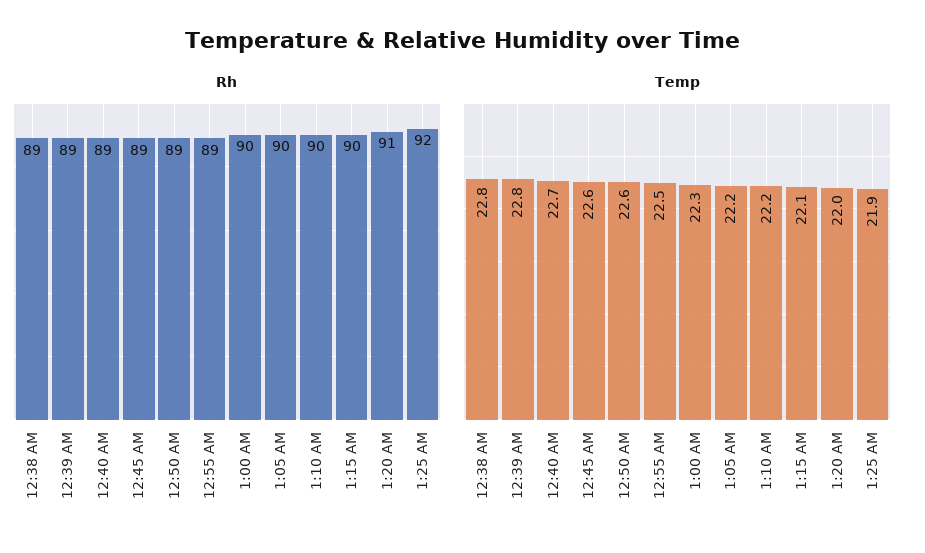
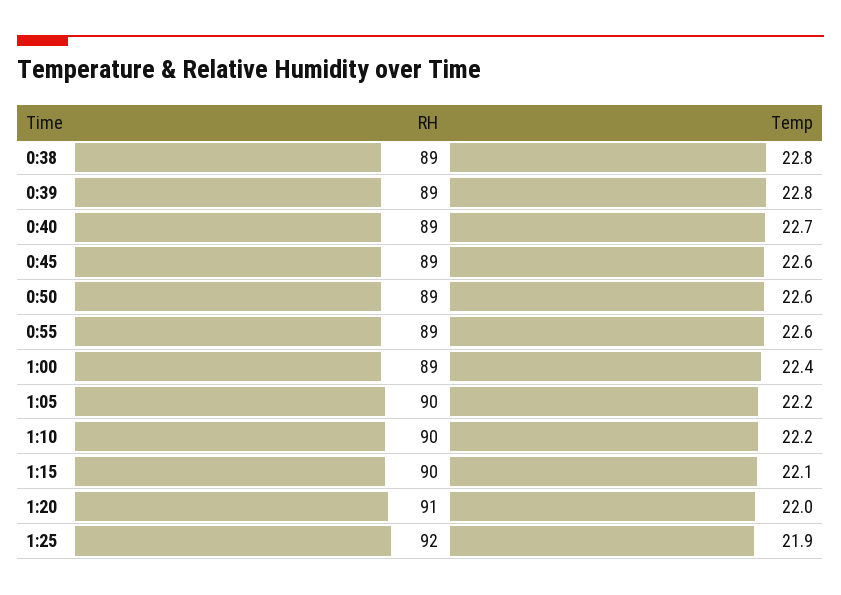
  {
    "Rh": {
      "12:38 AM": 89,
      "12:39 AM": 89,
      "12:40 AM": 89,
      "12:45 AM": 89,
      "12:50 AM": 89,
      "12:55 AM": 89,
-     "1:00 AM": 90,
+     "1:00 AM": 89,
      "1:05 AM": 90,
      "1:10 AM": 90,
      "1:15 AM": 90,
      "1:20 AM": 91,
      "1:25 AM": 92
    },
    "Temp": {
      "12:38 AM": 22.8,
      "12:39 AM": 22.8,
      "12:40 AM": 22.7,
      "12:45 AM": 22.6,
      "12:50 AM": 22.6,
-     "12:55 AM": 22.5,
+     "12:55 AM": 22.6,
-     "1:00 AM": 22.3,
+     "1:00 AM": 22.4,
      "1:05 AM": 22.2,
      "1:10 AM": 22.2,
      "1:15 AM": 22.1,
      "1:20 AM": 22,
      "1:25 AM": 21.9
    }
  }

